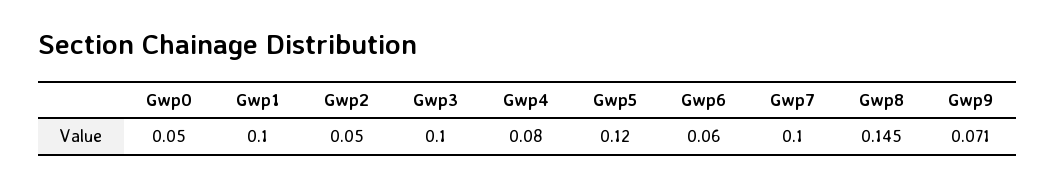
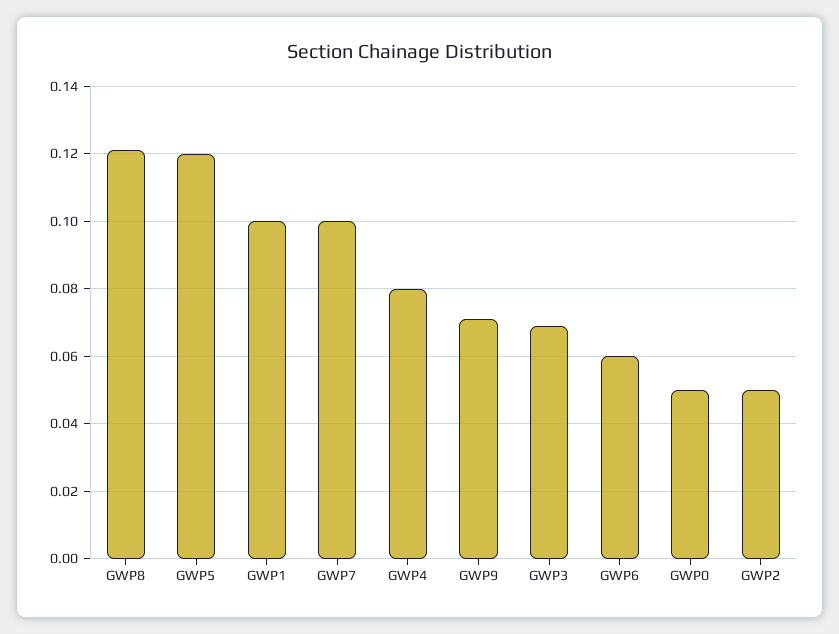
  {
    "Gwp0": 0.05,
    "Gwp1": 0.1,
    "Gwp2": 0.05,
-   "Gwp3": 0.1,
+   "Gwp3": 0.07,
    "Gwp4": 0.08,
    "Gwp5": 0.12,
    "Gwp6": 0.06,
    "Gwp7": 0.1,
-   "Gwp8": 0.145,
+   "Gwp8": 0.12,
    "Gwp9": 0.071
  }

